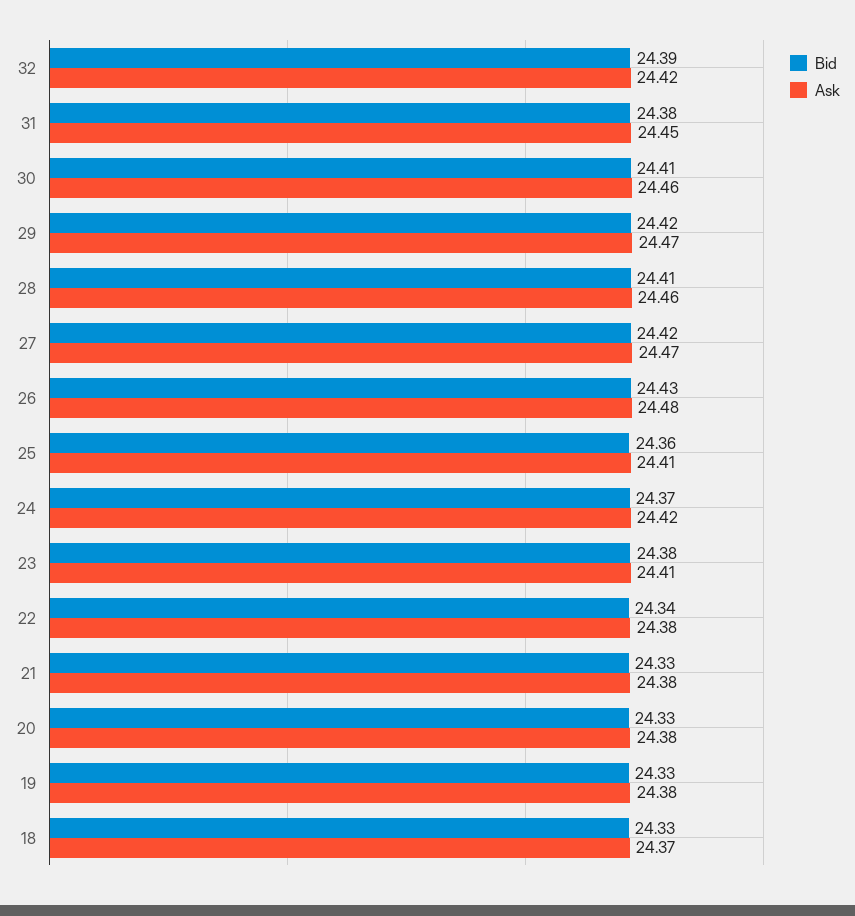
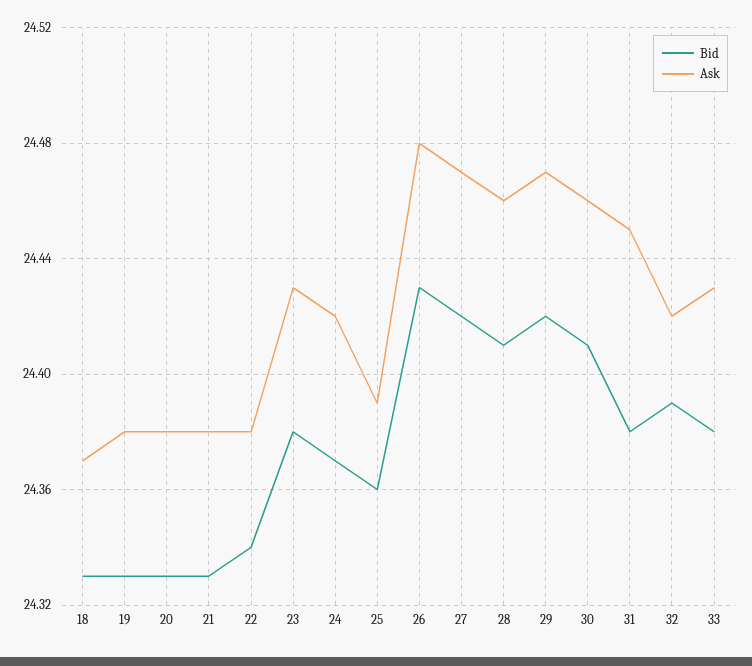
  {
    "Bid": {
      "32": 24.39,
      "31": 24.38,
      "30": 24.41,
      "29": 24.42,
      "28": 24.41,
      "27": 24.42,
      "26": 24.43,
      "25": 24.36,
      "24": 24.37,
      "23": 24.38,
      "22": 24.34,
      "21": 24.33,
      "20": 24.33,
      "19": 24.33,
-     "18": 24.33
+     "18": 24.33,
+     "33": 24.38
    },
    "Ask": {
      "32": 24.42,
      "31": 24.45,
      "30": 24.46,
      "29": 24.47,
      "28": 24.46,
      "27": 24.47,
      "26": 24.48,
-     "25": 24.41,
+     "25": 24.39,
      "24": 24.42,
-     "23": 24.41,
+     "23": 24.43,
      "22": 24.38,
      "21": 24.38,
      "20": 24.38,
      "19": 24.38,
-     "18": 24.37
+     "18": 24.37,
+     "33": 24.43
    }
  }

